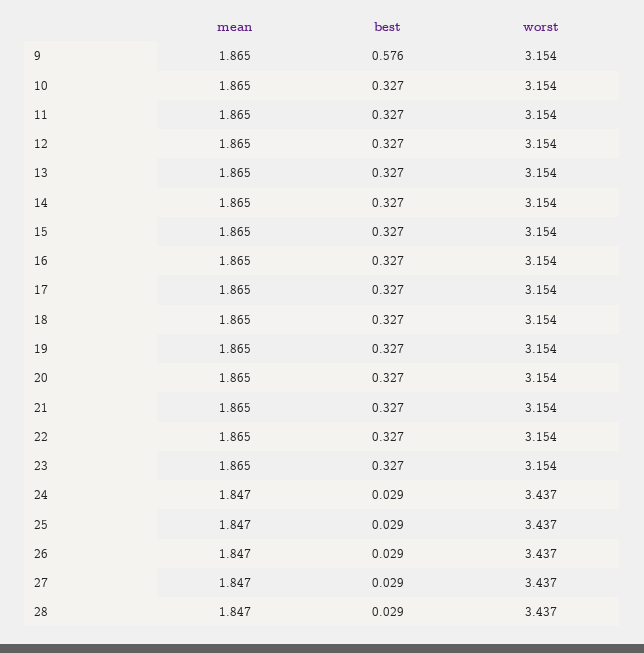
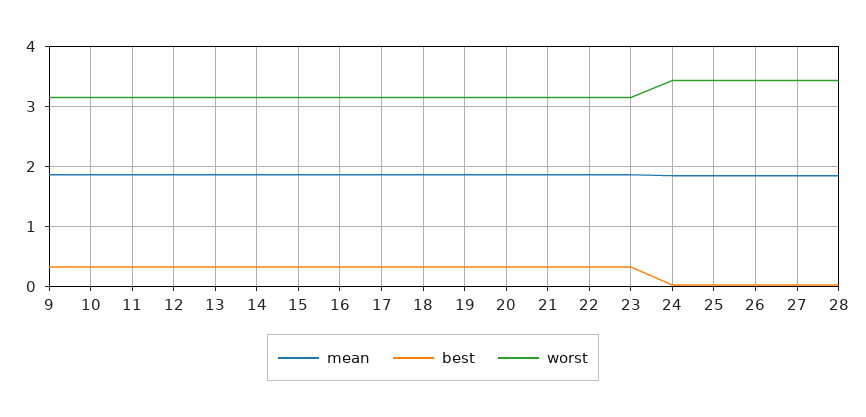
  {
    "mean": {
      "9": 1.865,
      "10": 1.865,
      "11": 1.865,
      "12": 1.865,
      "13": 1.865,
      "14": 1.865,
      "15": 1.865,
      "16": 1.865,
      "17": 1.865,
      "18": 1.865,
      "19": 1.865,
      "20": 1.865,
      "21": 1.865,
      "22": 1.865,
      "23": 1.865,
      "24": 1.847,
      "25": 1.847,
      "26": 1.847,
      "27": 1.847,
      "28": 1.847
    },
    "best": {
-     "9": 0.576,
+     "9": 0.3,
      "10": 0.327,
      "11": 0.327,
      "12": 0.327,
      "13": 0.327,
      "14": 0.327,
      "15": 0.327,
      "16": 0.327,
      "17": 0.327,
      "18": 0.327,
      "19": 0.327,
      "20": 0.327,
      "21": 0.327,
      "22": 0.327,
      "23": 0.327,
      "24": 0.029,
      "25": 0.029,
      "26": 0.029,
      "27": 0.029,
      "28": 0.029
    },
    "worst": {
      "9": 3.154,
      "10": 3.154,
      "11": 3.154,
      "12": 3.154,
      "13": 3.154,
      "14": 3.154,
      "15": 3.154,
      "16": 3.154,
      "17": 3.154,
      "18": 3.154,
      "19": 3.154,
      "20": 3.154,
      "21": 3.154,
      "22": 3.154,
      "23": 3.154,
      "24": 3.437,
      "25": 3.437,
      "26": 3.437,
      "27": 3.437,
      "28": 3.437
    }
  }

